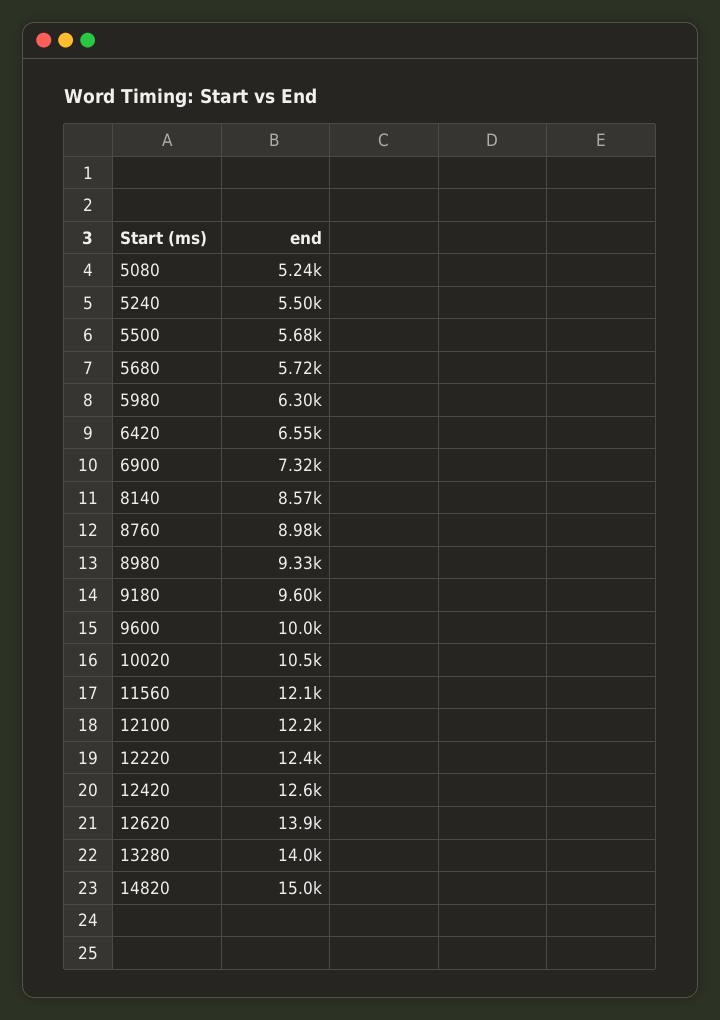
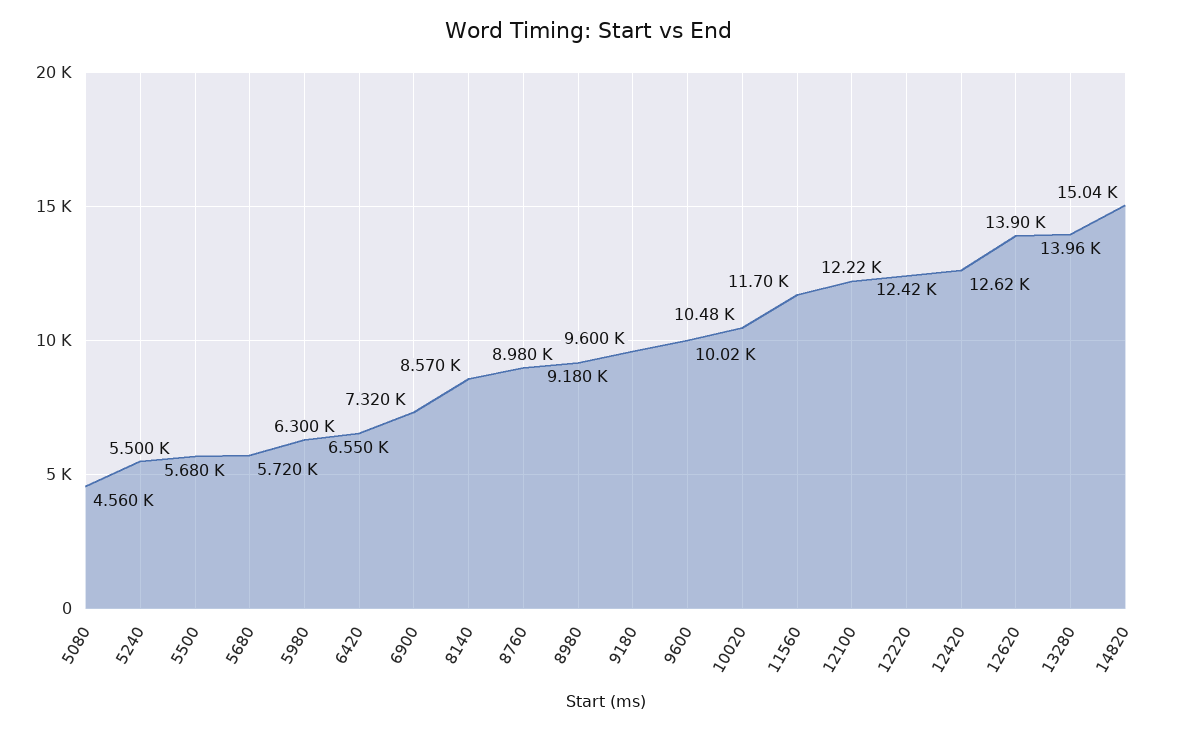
  {
-   "5080": 5240,
+   "5080": 4560,
    "5240": 5500,
    "5500": 5680,
    "5680": 5720,
    "5980": 6300,
    "6420": 6550,
    "6900": 7320,
    "8140": 8570,
    "8760": 8980,
-   "8980": 9330,
+   "8980": 9180,
    "9180": 9600,
    "9600": 10020,
    "10020": 10480,
-   "11560": 12100,
+   "11560": 11700,
    "12100": 12220,
    "12220": 12420,
    "12420": 12620,
    "12620": 13900,
    "13280": 13960,
    "14820": 15040
  }

